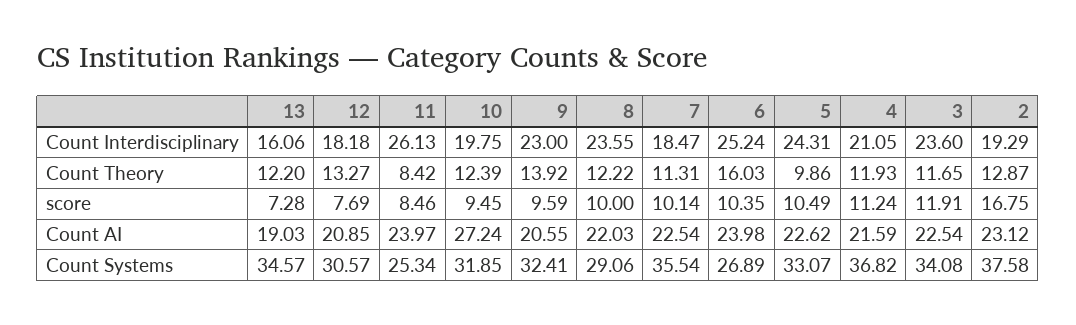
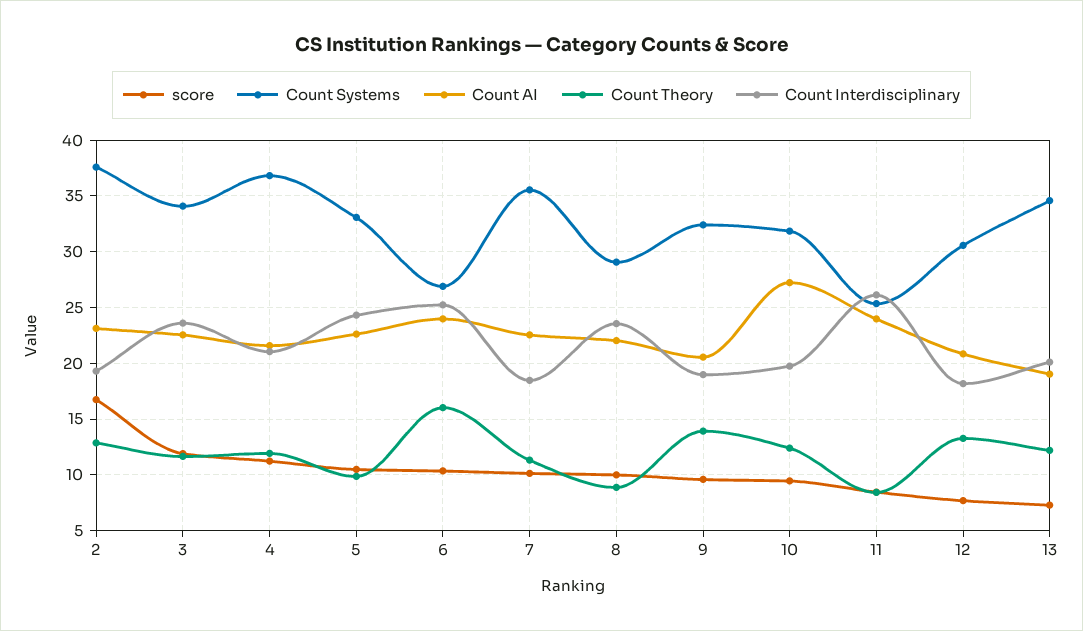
  {
    "Count Interdisciplinary": {
-     "13": 16.06,
+     "13": 20,
      "12": 18.18,
      "11": 26.13,
      "10": 19.75,
-     "9": 23,
+     "9": 19,
      "8": 23.55,
      "7": 18.47,
      "6": 25.24,
      "5": 24.31,
      "4": 21.05,
      "3": 23.6,
      "2": 19.29
    },
    "Count Theory": {
      "13": 12.2,
      "12": 13.27,
      "11": 8.42,
      "10": 12.39,
      "9": 13.92,
-     "8": 12.22,
+     "8": 9,
      "7": 11.31,
      "6": 16.03,
      "5": 9.86,
      "4": 11.93,
      "3": 11.65,
      "2": 12.87
    },
    "score": {
      "13": 7.28,
      "12": 7.69,
      "11": 8.46,
      "10": 9.45,
      "9": 9.59,
      "8": 10,
      "7": 10.14,
      "6": 10.35,
      "5": 10.49,
      "4": 11.24,
      "3": 11.91,
      "2": 16.75
    },
    "Count AI": {
      "13": 19.03,
      "12": 20.85,
      "11": 23.97,
      "10": 27.24,
      "9": 20.55,
      "8": 22.03,
      "7": 22.54,
      "6": 23.98,
      "5": 22.62,
      "4": 21.59,
      "3": 22.54,
      "2": 23.12
    },
    "Count Systems": {
      "13": 34.57,
      "12": 30.57,
      "11": 25.34,
      "10": 31.85,
      "9": 32.41,
      "8": 29.06,
      "7": 35.54,
      "6": 26.89,
      "5": 33.07,
      "4": 36.82,
      "3": 34.08,
      "2": 37.58
    }
  }

